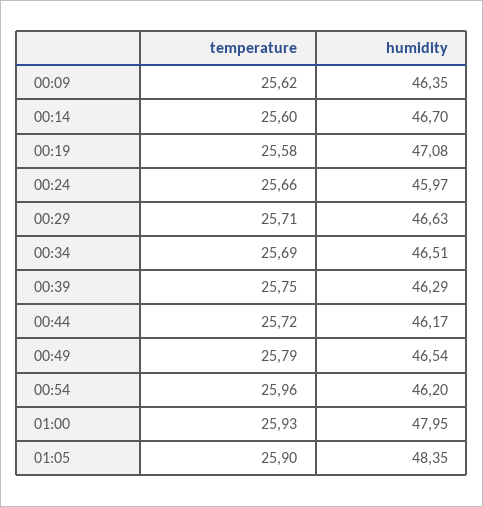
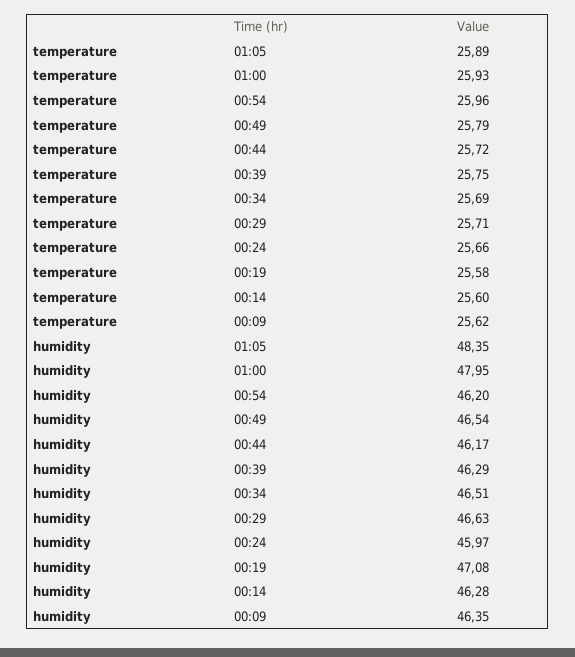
  {
    "temperature": {
      "00:09": 25.62,
      "00:14": 25.6,
      "00:19": 25.58,
      "00:24": 25.66,
      "00:29": 25.71,
      "00:34": 25.69,
      "00:39": 25.75,
      "00:44": 25.72,
      "00:49": 25.79,
      "00:54": 25.96,
      "01:00": 25.93,
-     "01:05": 25.9
+     "01:05": 25.89
    },
    "humidity": {
      "00:09": 46.35,
-     "00:14": 46.7,
+     "00:14": 46.28,
      "00:19": 47.08,
      "00:24": 45.97,
      "00:29": 46.63,
      "00:34": 46.51,
      "00:39": 46.29,
      "00:44": 46.17,
      "00:49": 46.54,
      "00:54": 46.2,
      "01:00": 47.95,
      "01:05": 48.35
    }
  }

